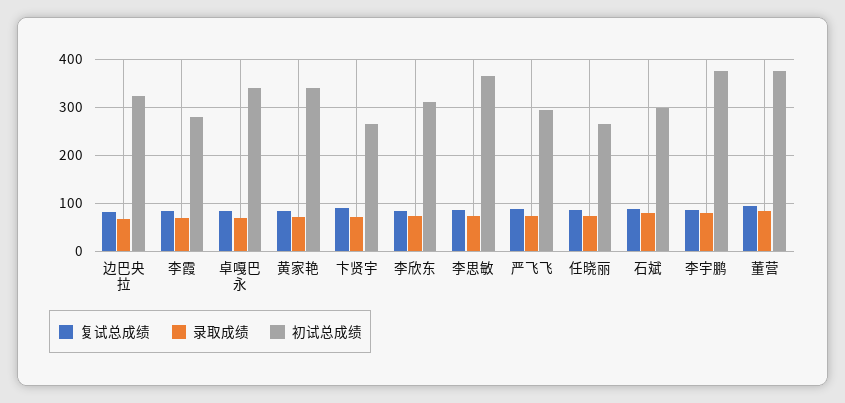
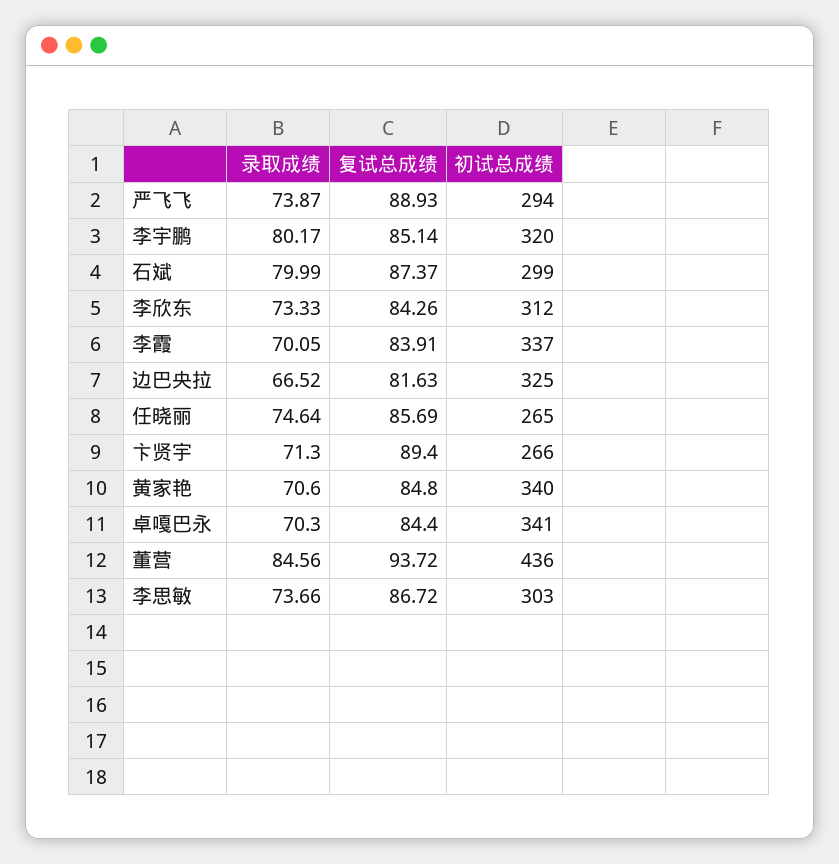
  {
    "复试总成绩": {
      "边巴央拉": 81.63,
      "李霞": 83.91,
      "卓嘎巴永": 84.4,
      "黄家艳": 84.8,
      "卞贤宇": 89.4,
      "李欣东": 84.26,
      "李思敏": 86.72,
      "严飞飞": 88.93,
      "任晓丽": 85.69,
      "石斌": 87.37,
      "李宇鹏": 85.14,
      "董营": 93.72
    },
    "录取成绩": {
      "边巴央拉": 66.52,
      "李霞": 70.05,
      "卓嘎巴永": 70.3,
      "黄家艳": 70.6,
      "卞贤宇": 71.3,
      "李欣东": 73.33,
      "李思敏": 73.66,
      "严飞飞": 73.87,
      "任晓丽": 74.64,
      "石斌": 79.99,
      "李宇鹏": 80.17,
      "董营": 84.56
    },
    "初试总成绩": {
      "边巴央拉": 325,
-     "李霞": 280,
+     "李霞": 337,
      "卓嘎巴永": 341,
      "黄家艳": 340,
      "卞贤宇": 266,
      "李欣东": 312,
-     "李思敏": 360,
+     "李思敏": 303,
      "严飞飞": 294,
      "任晓丽": 265,
      "石斌": 299,
-     "李宇鹏": 380,
+     "李宇鹏": 320,
-     "董营": 380
+     "董营": 436
    }
  }

